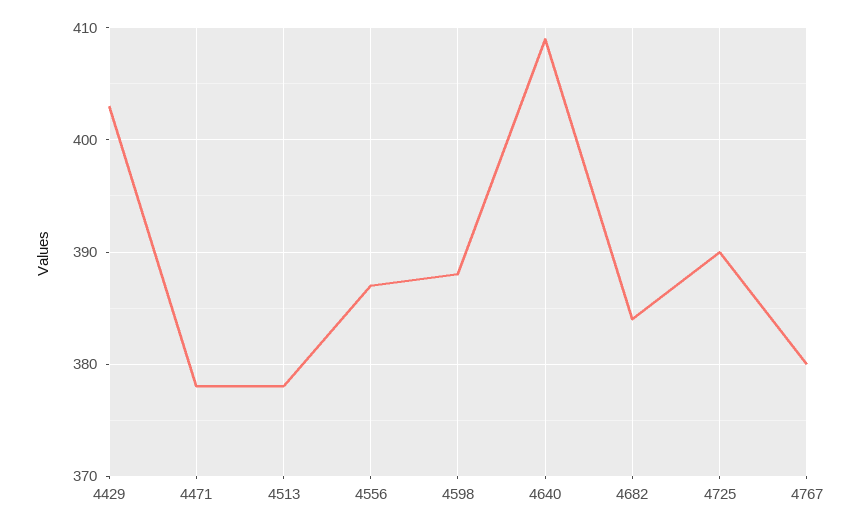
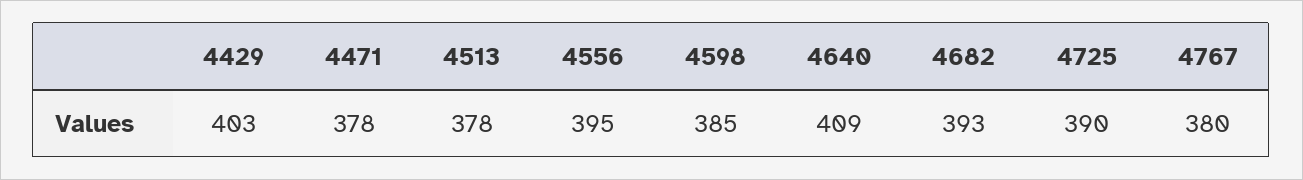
  {
    "4429": 403,
    "4471": 378,
    "4513": 378,
-   "4556": 387,
+   "4556": 395,
-   "4598": 388,
+   "4598": 385,
    "4640": 409,
-   "4682": 384,
+   "4682": 393,
    "4725": 390,
    "4767": 380
  }

